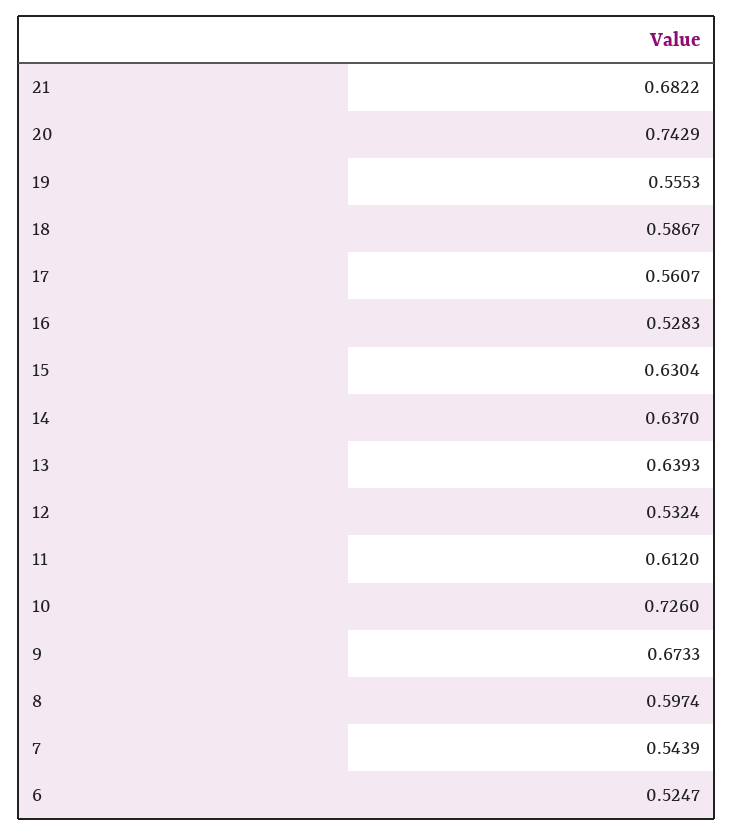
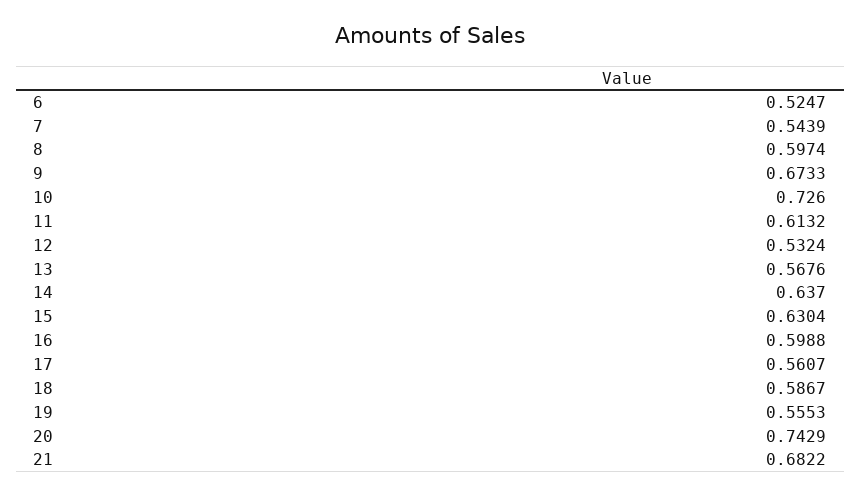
  {
    "21": 0.6822,
    "20": 0.7429,
    "19": 0.5553,
    "18": 0.5867,
    "17": 0.5607,
-   "16": 0.5283,
+   "16": 0.5988,
    "15": 0.6304,
    "14": 0.637,
-   "13": 0.6393,
+   "13": 0.5676,
    "12": 0.5324,
-   "11": 0.612,
+   "11": 0.6132,
    "10": 0.726,
    "9": 0.6733,
    "8": 0.5974,
    "7": 0.5439,
    "6": 0.5247
  }

